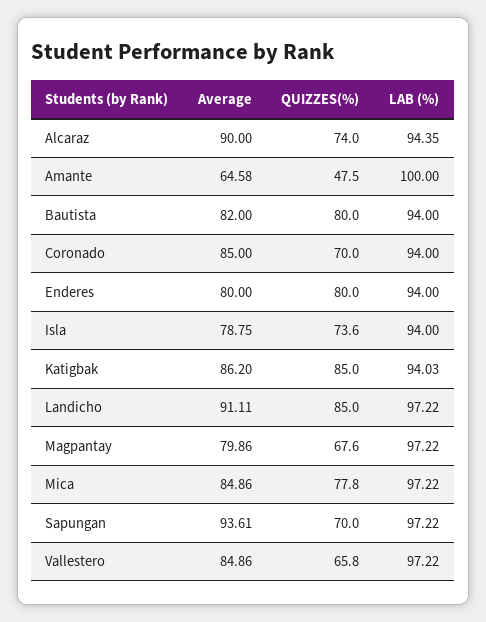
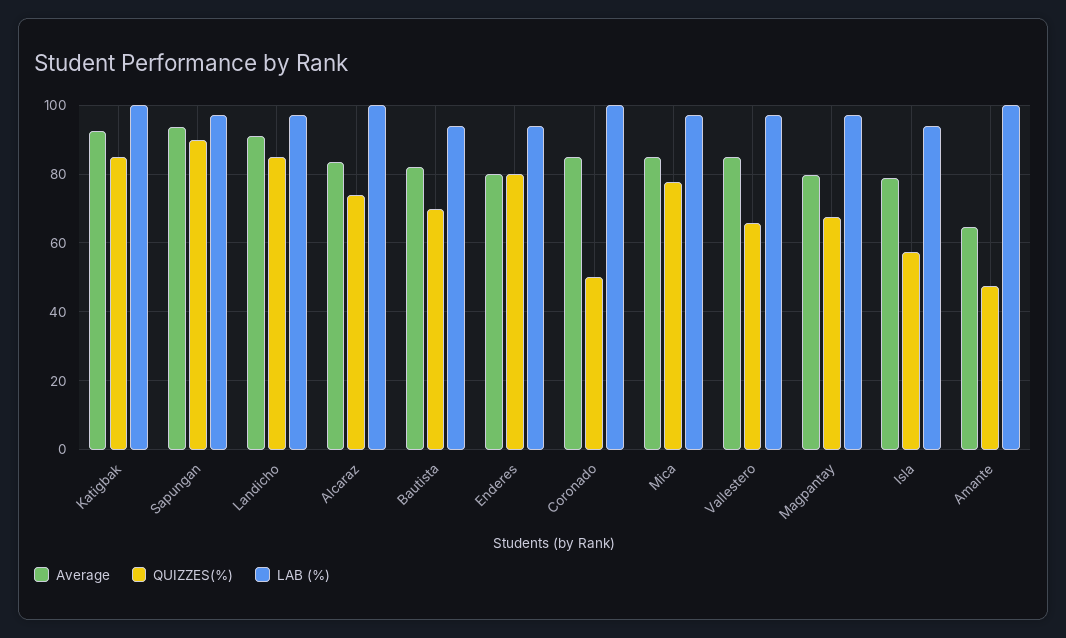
  {
    "Average": {
-     "Alcaraz": 90,
+     "Alcaraz": 84,
      "Amante": 64.58,
      "Bautista": 82,
      "Coronado": 85,
      "Enderes": 80,
      "Isla": 78.75,
-     "Katigbak": 86.2,
+     "Katigbak": 92,
      "Landicho": 91.11,
      "Magpantay": 79.86,
      "Mica": 84.86,
      "Sapungan": 93.61,
      "Vallestero": 84.86
    },
    "QUIZZES(%)": {
      "Alcaraz": 74,
      "Amante": 47.5,
-     "Bautista": 80,
+     "Bautista": 70,
-     "Coronado": 70,
+     "Coronado": 50,
      "Enderes": 80,
-     "Isla": 73.6,
+     "Isla": 58,
      "Katigbak": 85,
      "Landicho": 85,
      "Magpantay": 67.6,
      "Mica": 77.8,
-     "Sapungan": 70,
+     "Sapungan": 90,
      "Vallestero": 65.8
    },
    "LAB (%)": {
-     "Alcaraz": 94.35,
+     "Alcaraz": 100,
      "Amante": 100,
      "Bautista": 94,
-     "Coronado": 94,
+     "Coronado": 100,
      "Enderes": 94,
      "Isla": 94,
-     "Katigbak": 94.03,
+     "Katigbak": 100,
      "Landicho": 97.22,
      "Magpantay": 97.22,
      "Mica": 97.22,
      "Sapungan": 97.22,
      "Vallestero": 97.22
    }
  }

